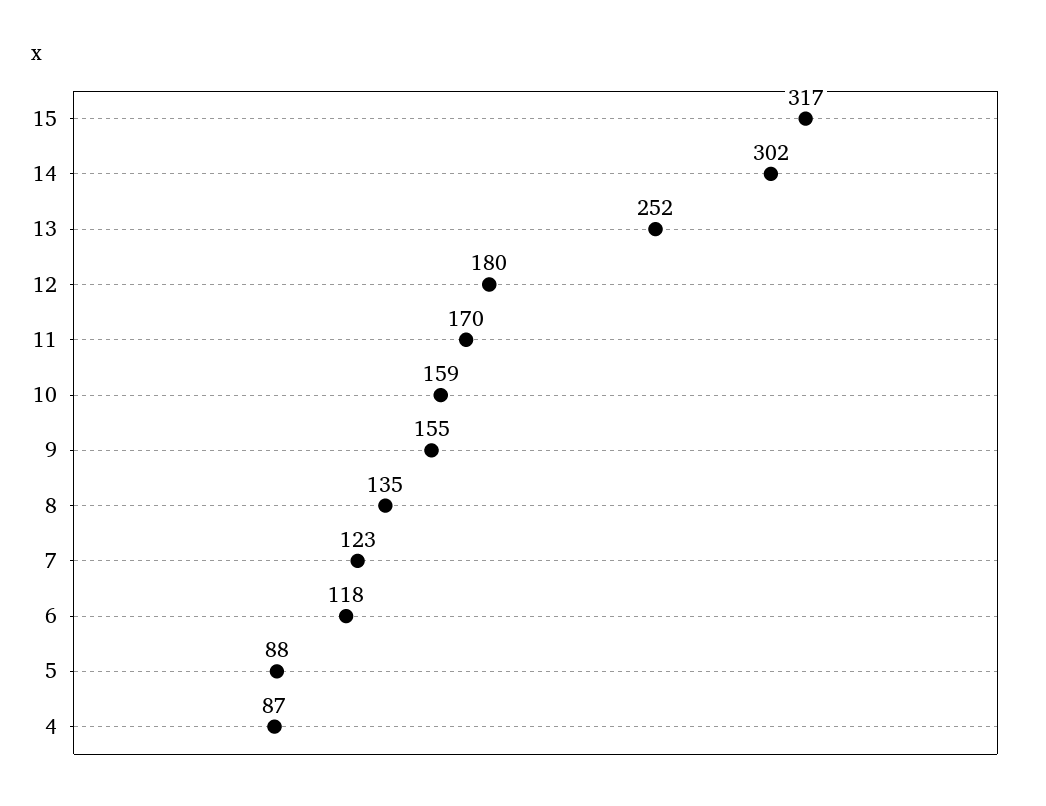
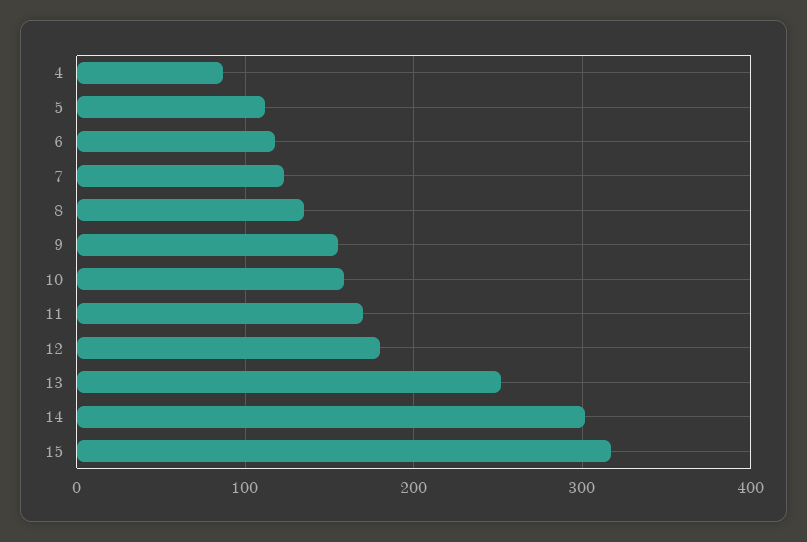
  {
    "15": 317,
    "14": 302,
    "13": 252,
    "12": 180,
    "11": 170,
    "10": 159,
    "9": 155,
    "8": 135,
    "7": 123,
    "6": 118,
-   "5": 88,
+   "5": 110,
    "4": 87
  }

